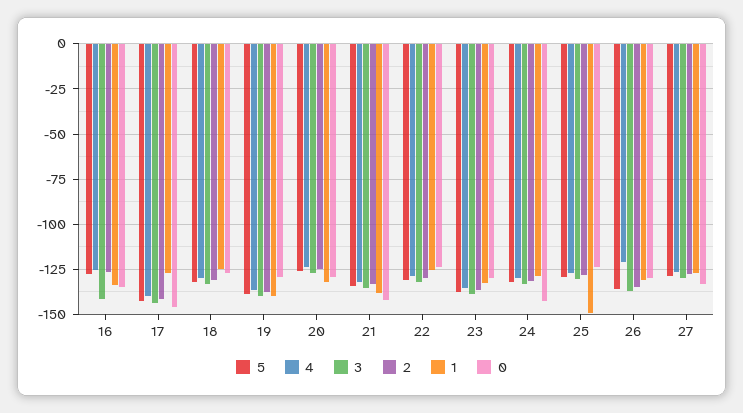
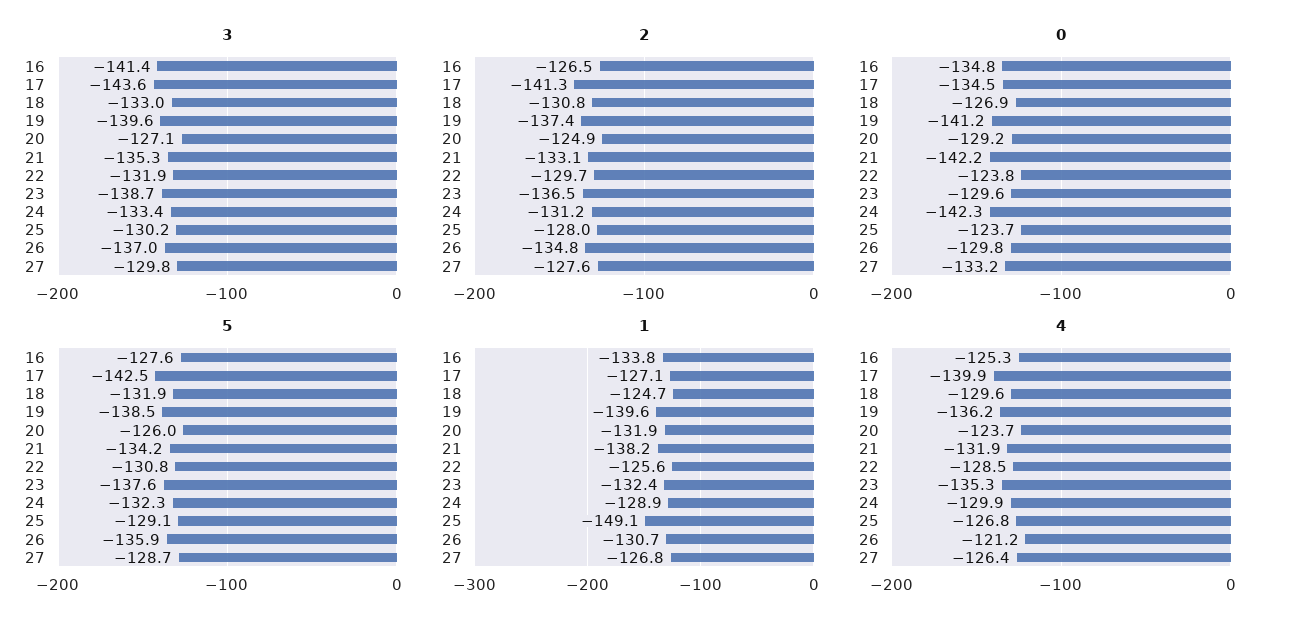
  {
    "5": {
      "16": -127.6,
      "17": -142.5,
      "18": -131.9,
      "19": -138.5,
      "20": -126,
      "21": -134.2,
      "22": -130.8,
      "23": -137.6,
      "24": -132.3,
      "25": -129.1,
      "26": -135.9,
      "27": -128.7
    },
    "4": {
      "16": -125.3,
      "17": -139.9,
      "18": -129.6,
      "19": -136.2,
      "20": -123.7,
      "21": -131.9,
      "22": -128.5,
      "23": -135.3,
      "24": -129.9,
      "25": -126.8,
      "26": -121.2,
      "27": -126.4
    },
    "3": {
      "16": -141.4,
      "17": -143.6,
      "18": -133,
      "19": -139.6,
      "20": -127.1,
      "21": -135.3,
      "22": -131.9,
      "23": -138.7,
      "24": -133.4,
      "25": -130.2,
      "26": -137,
      "27": -129.8
    },
    "2": {
      "16": -126.5,
      "17": -141.3,
      "18": -130.8,
      "19": -137.4,
      "20": -124.9,
      "21": -133.1,
      "22": -129.7,
      "23": -136.5,
      "24": -131.2,
      "25": -128,
      "26": -134.8,
      "27": -127.6
    },
    "1": {
      "16": -133.8,
      "17": -127.1,
      "18": -124.7,
      "19": -139.6,
      "20": -131.9,
      "21": -138.2,
      "22": -125.6,
      "23": -132.4,
      "24": -128.9,
      "25": -149.1,
      "26": -130.7,
      "27": -126.8
    },
    "0": {
      "16": -134.8,
-     "17": -145,
+     "17": -134.5,
      "18": -126.9,
-     "19": -130,
+     "19": -141.2,
      "20": -129.2,
      "21": -142.2,
      "22": -123.8,
      "23": -129.6,
      "24": -142.3,
      "25": -123.7,
      "26": -129.8,
      "27": -133.2
    }
  }

